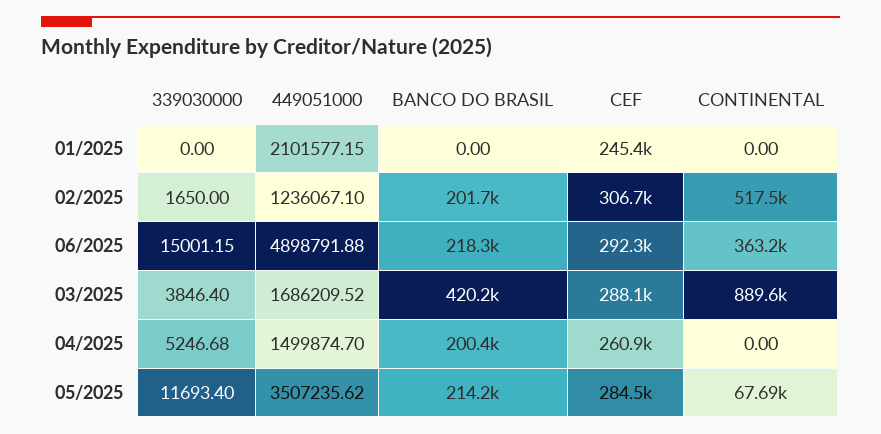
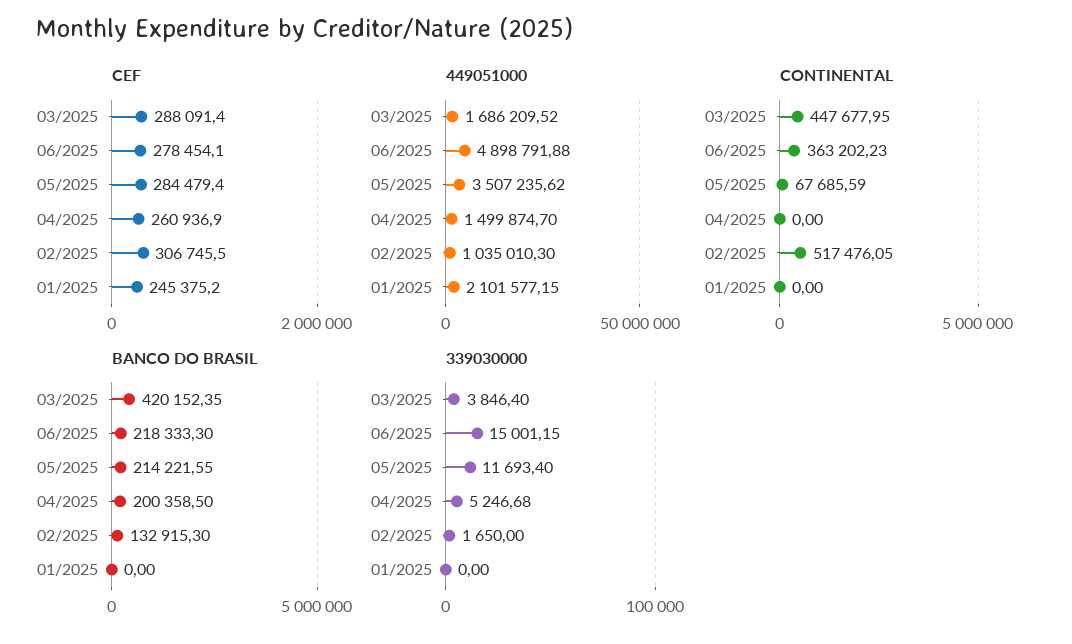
  {
    "339030000": {
      "01/2025": 0,
      "02/2025": 1650,
      "06/2025": 15001.15,
      "03/2025": 3846.4,
      "04/2025": 5246.68,
      "05/2025": 11693.4
    },
    "449051000": {
      "01/2025": 2101577.15,
-     "02/2025": 1236067.1,
+     "02/2025": 1035010.3,
      "06/2025": 4898791.88,
      "03/2025": 1686209.52,
      "04/2025": 1499874.7,
      "05/2025": 3507235.62
    },
    "BANCO DO BRASIL": {
      "01/2025": 0,
-     "02/2025": 201700,
+     "02/2025": 132915.3,
      "06/2025": 218333.3,
      "03/2025": 420152.35,
      "04/2025": 200358.5,
      "05/2025": 214221.55
    },
    "CEF": {
      "01/2025": 245375.2,
      "02/2025": 306745.5,
-     "06/2025": 292300,
+     "06/2025": 278454.1,
      "03/2025": 288091.4,
      "04/2025": 260936.9,
      "05/2025": 284479.4
    },
    "CONTINENTAL": {
      "01/2025": 0,
      "02/2025": 517476.05,
      "06/2025": 363202.23,
-     "03/2025": 889600,
+     "03/2025": 447677.95,
      "04/2025": 0,
      "05/2025": 67685.59
    }
  }

